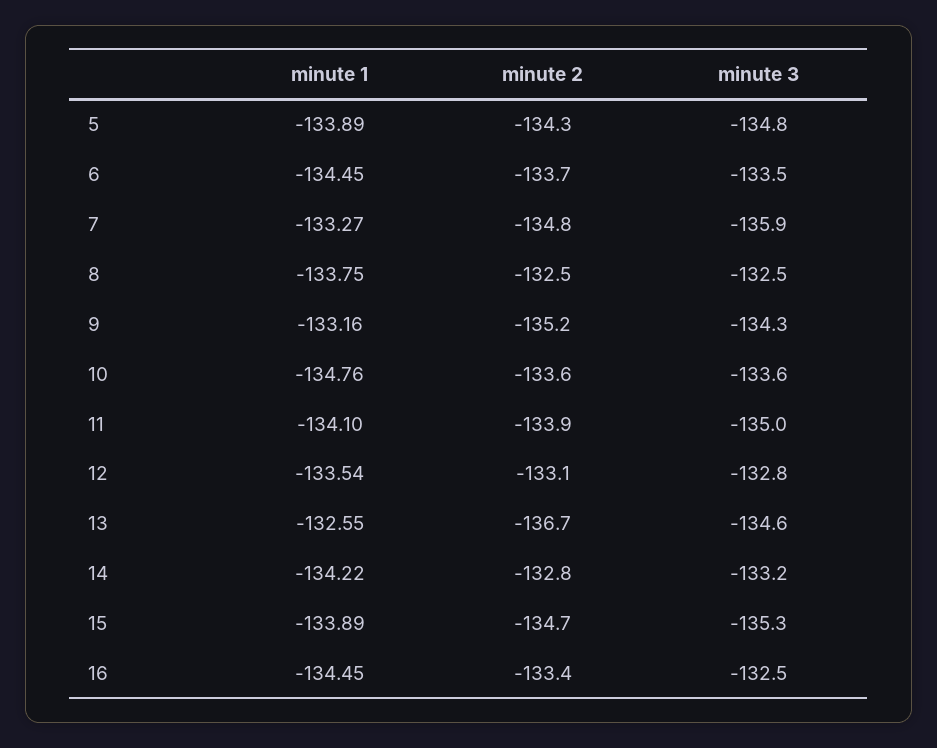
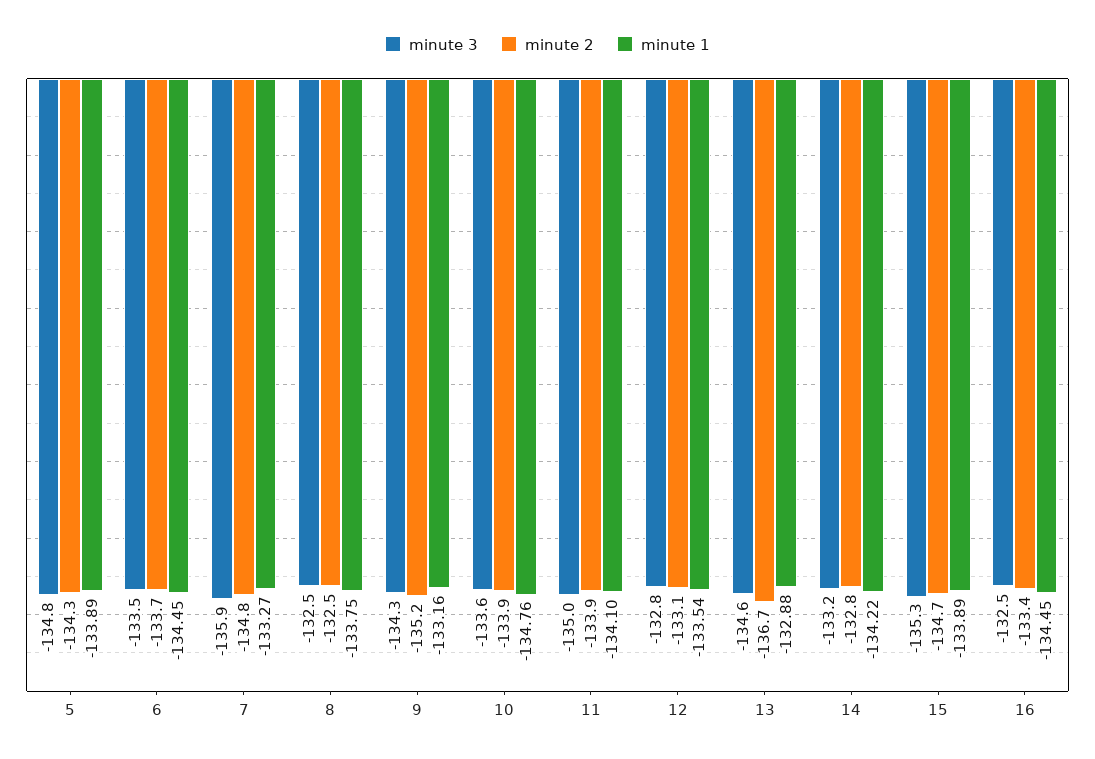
  {
    "minute 1": {
      "5": -133.89,
      "6": -134.45,
      "7": -133.27,
      "8": -133.75,
      "9": -133.16,
      "10": -134.76,
      "11": -134.1,
      "12": -133.54,
-     "13": -132.55,
+     "13": -132.88,
      "14": -134.22,
      "15": -133.89,
      "16": -134.45
    },
    "minute 2": {
      "5": -134.3,
      "6": -133.7,
      "7": -134.8,
      "8": -132.5,
      "9": -135.2,
-     "10": -133.6,
+     "10": -133.9,
      "11": -133.9,
      "12": -133.1,
      "13": -136.7,
      "14": -132.8,
      "15": -134.7,
      "16": -133.4
    },
    "minute 3": {
      "5": -134.8,
      "6": -133.5,
      "7": -135.9,
      "8": -132.5,
      "9": -134.3,
      "10": -133.6,
      "11": -135,
      "12": -132.8,
      "13": -134.6,
      "14": -133.2,
      "15": -135.3,
      "16": -132.5
    }
  }

